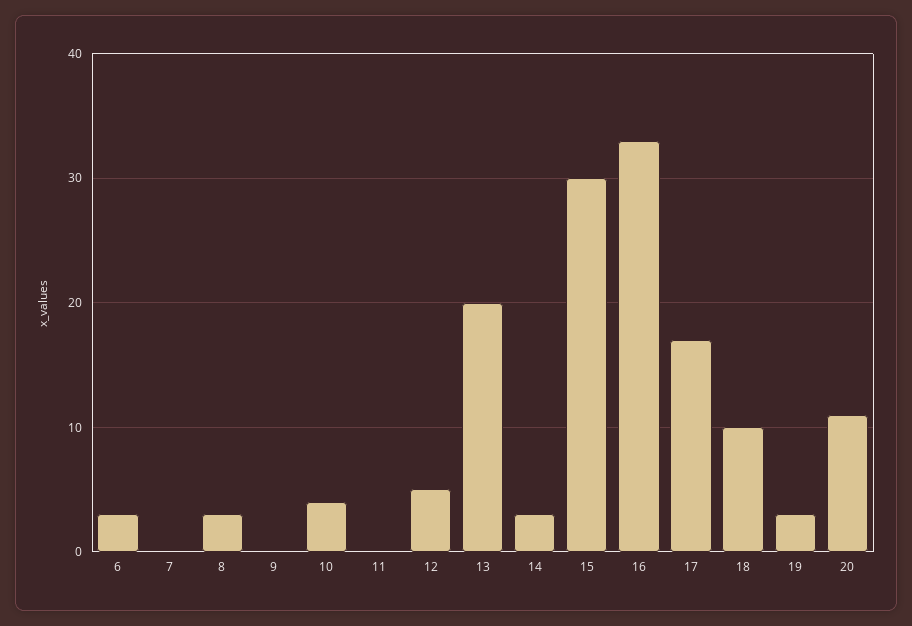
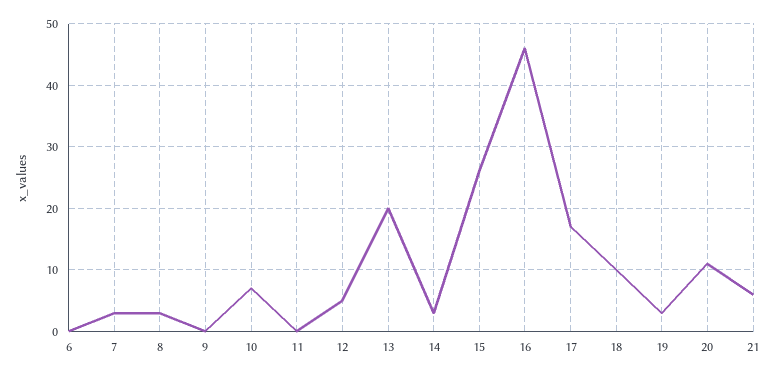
  {
-   "6": 3,
+   "6": 0,
-   "7": 0,
+   "7": 3,
    "8": 3,
    "9": 0,
-   "10": 4,
+   "10": 7,
    "11": 0,
    "12": 5,
    "13": 20,
    "14": 3,
-   "15": 30,
+   "15": 26,
-   "16": 33,
+   "16": 46,
    "17": 17,
    "18": 10,
    "19": 3,
-   "20": 11
+   "20": 11,
+   "21": 6
  }

